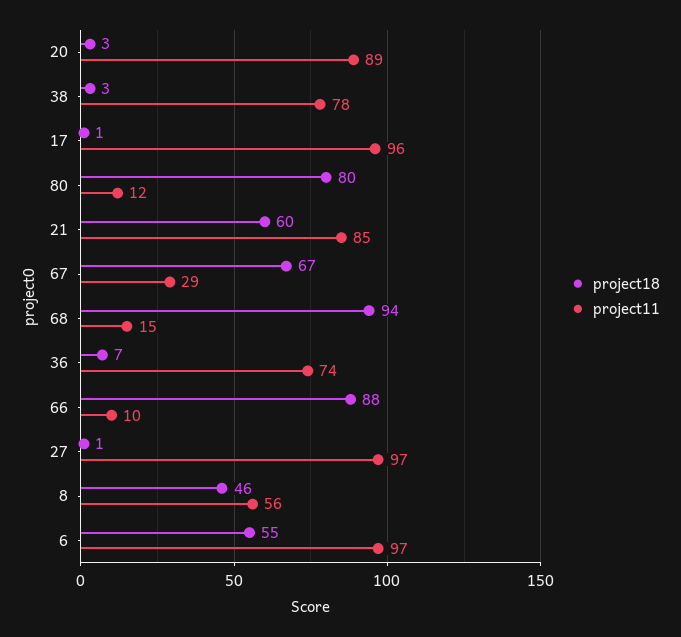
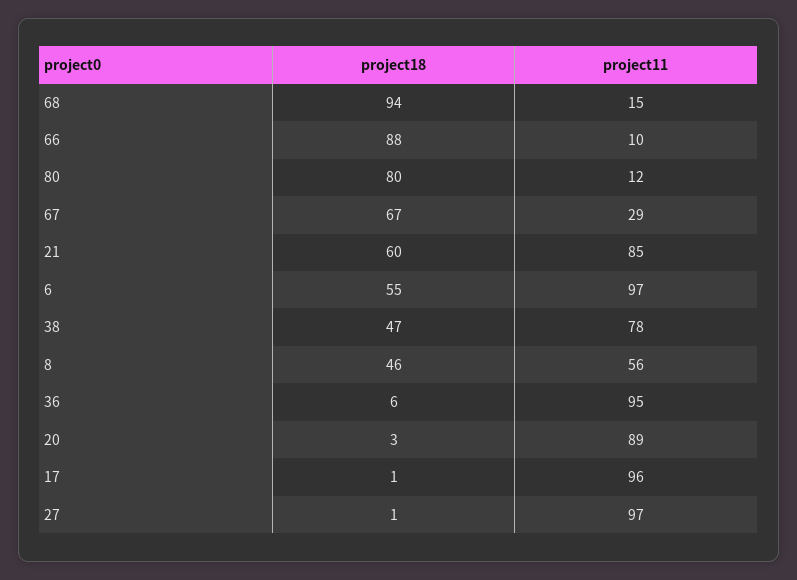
  {
    "project18": {
      "20": 3,
-     "38": 3,
+     "38": 47,
      "17": 1,
      "80": 80,
      "21": 60,
      "67": 67,
      "68": 94,
-     "36": 7,
+     "36": 6,
      "66": 88,
      "27": 1,
      "8": 46,
      "6": 55
    },
    "project11": {
      "20": 89,
      "38": 78,
      "17": 96,
      "80": 12,
      "21": 85,
      "67": 29,
      "68": 15,
-     "36": 74,
+     "36": 95,
      "66": 10,
      "27": 97,
      "8": 56,
      "6": 97
    }
  }

